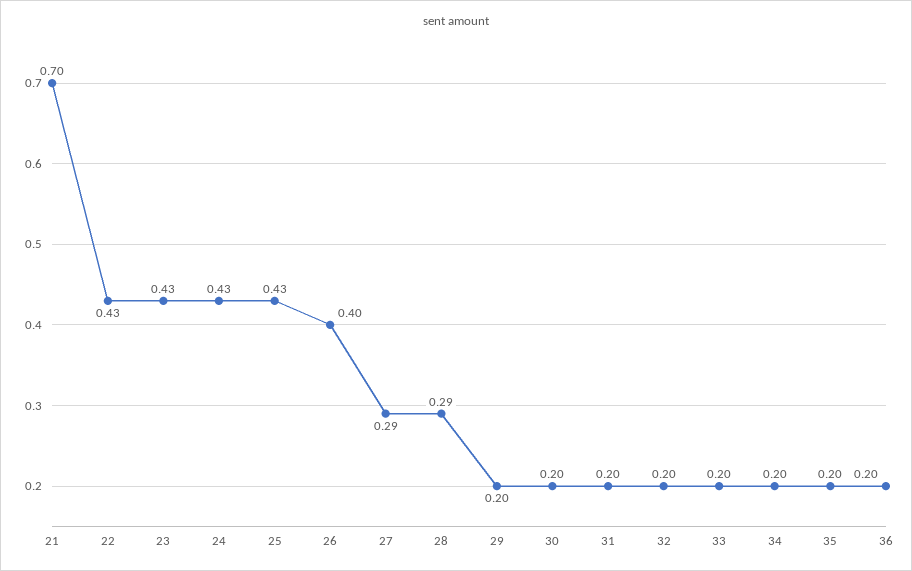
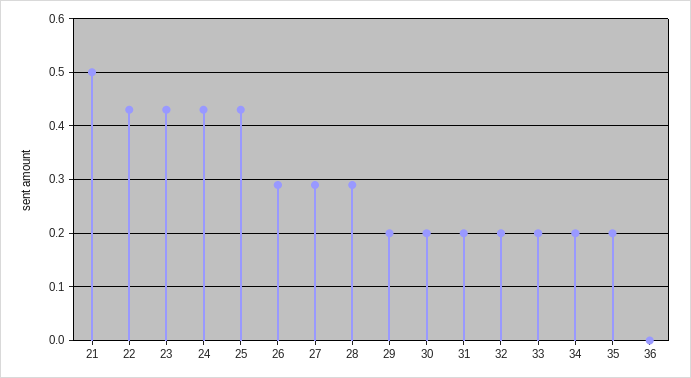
  {
-   "21": 0.7,
+   "21": 0.5,
    "22": 0.43,
    "23": 0.43,
    "24": 0.43,
    "25": 0.43,
-   "26": 0.4,
+   "26": 0.3,
    "27": 0.29,
    "28": 0.29,
    "29": 0.2,
    "30": 0.2,
    "31": 0.2,
    "32": 0.2,
    "33": 0.2,
    "34": 0.2,
    "35": 0.2,
-   "36": 0.2
+   "36": 0
  }

